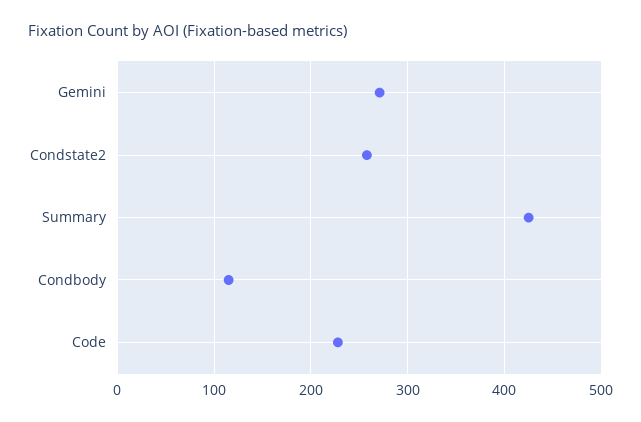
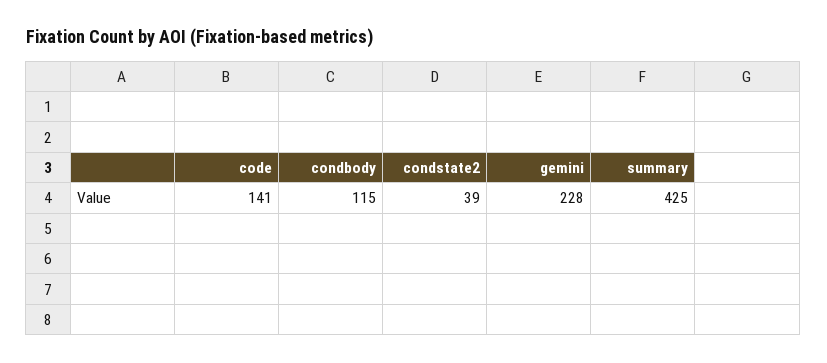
  {
-   "Gemini": 270,
+   "Gemini": 228,
-   "Condstate2": 260,
+   "Condstate2": 39,
    "Summary": 425,
    "Condbody": 115,
-   "Code": 230
+   "Code": 141
  }

